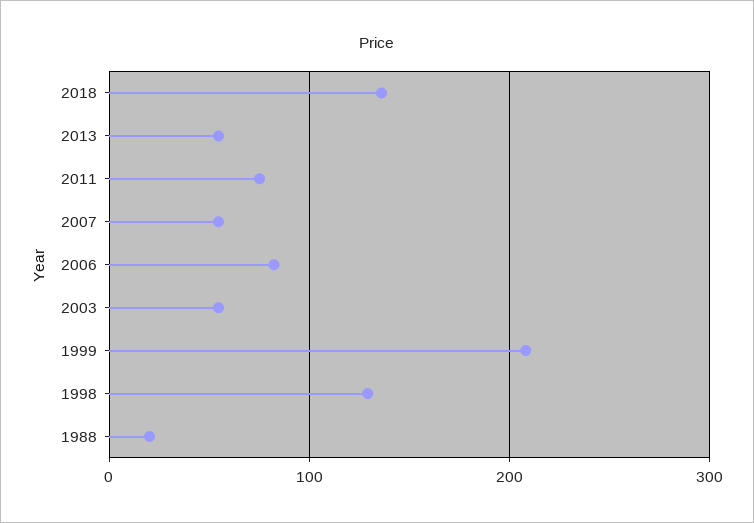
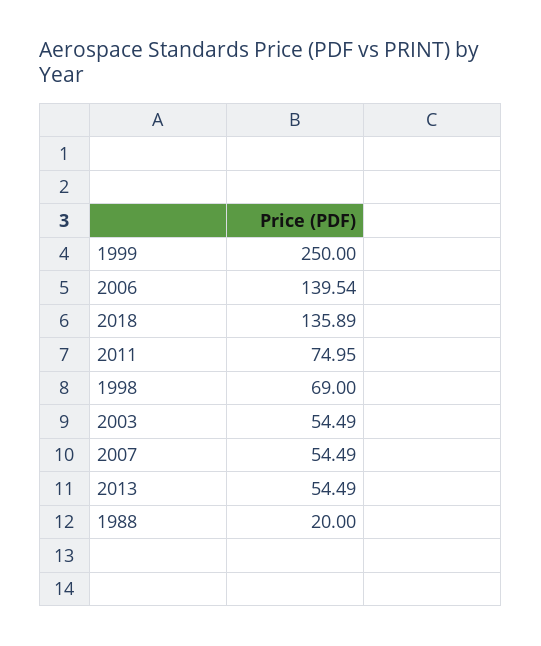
  {
    "2018": 135.89,
    "2013": 54.49,
    "2011": 74.95,
    "2007": 54.49,
-   "2006": 80,
+   "2006": 139.54,
    "2003": 54.49,
-   "1999": 210,
+   "1999": 250,
-   "1998": 130,
+   "1998": 69,
    "1988": 20
  }

